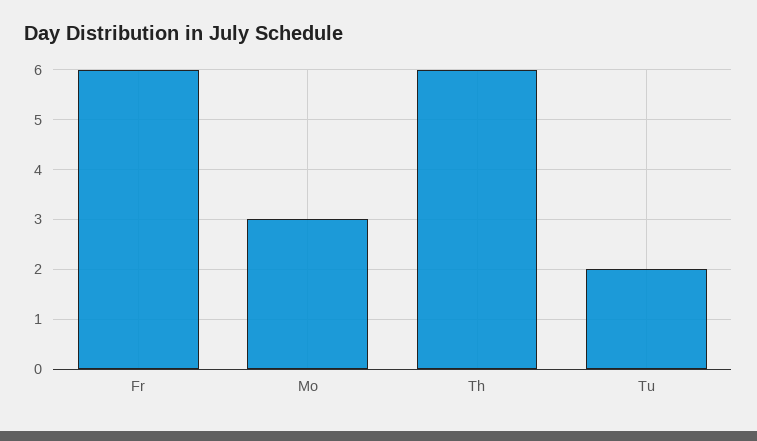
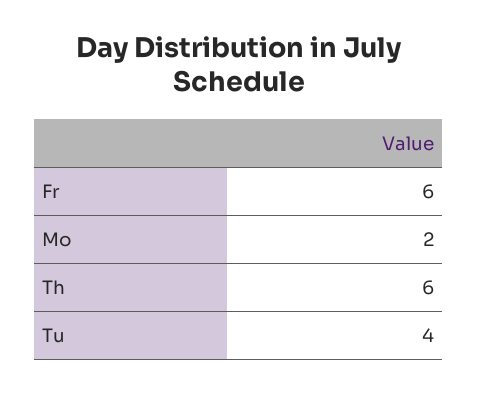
  {
    "Fr": 6,
-   "Mo": 3,
+   "Mo": 2,
    "Th": 6,
-   "Tu": 2
+   "Tu": 4
  }

